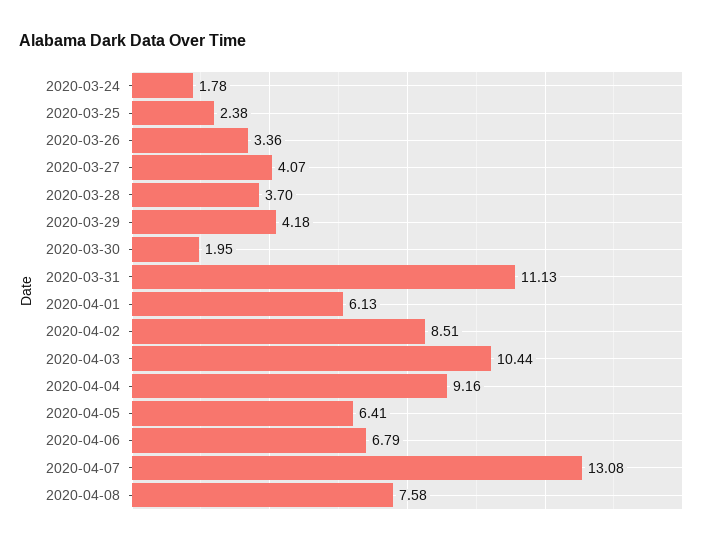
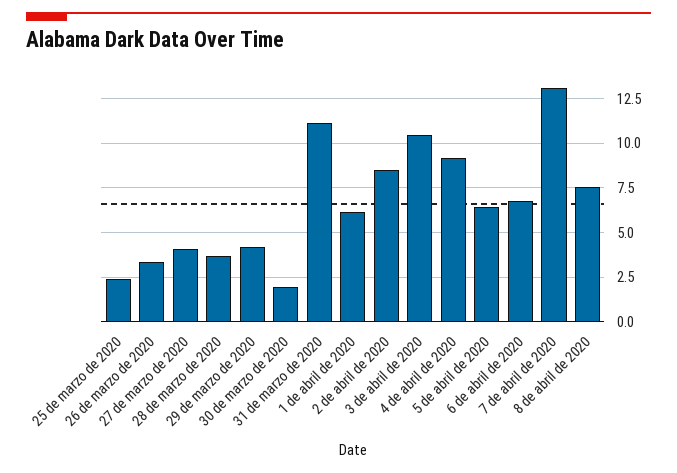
  {
-   "2020-03-24": 1.78,
    "2020-03-25": 2.38,
    "2020-03-26": 3.36,
    "2020-03-27": 4.07,
    "2020-03-28": 3.7,
    "2020-03-29": 4.18,
    "2020-03-30": 1.95,
    "2020-03-31": 11.13,
    "2020-04-01": 6.13,
    "2020-04-02": 8.51,
    "2020-04-03": 10.44,
    "2020-04-04": 9.16,
    "2020-04-05": 6.41,
    "2020-04-06": 6.79,
    "2020-04-07": 13.08,
    "2020-04-08": 7.58
  }

